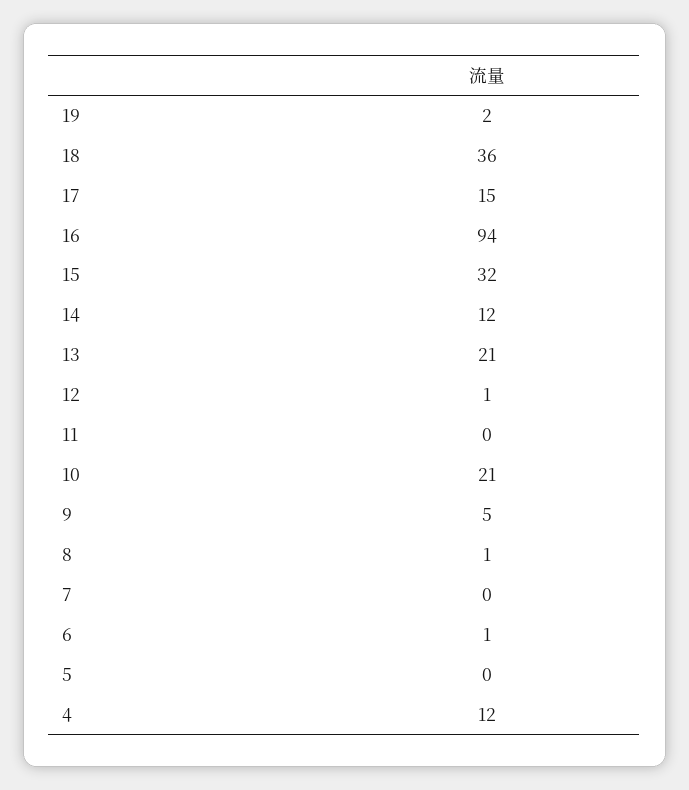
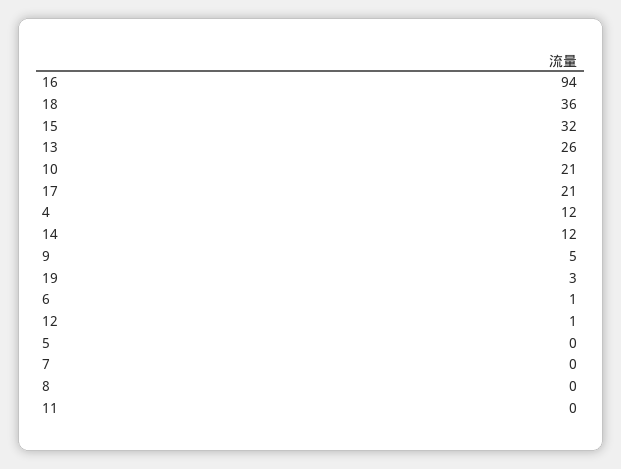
  {
-   "19": 2,
+   "19": 3,
    "18": 36,
-   "17": 15,
+   "17": 21,
    "16": 94,
    "15": 32,
    "14": 12,
-   "13": 21,
+   "13": 26,
    "12": 1,
    "11": 0,
    "10": 21,
    "9": 5,
-   "8": 1,
+   "8": 0,
    "7": 0,
    "6": 1,
    "5": 0,
    "4": 12
  }

